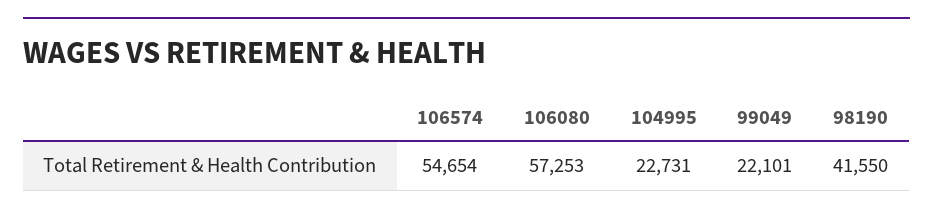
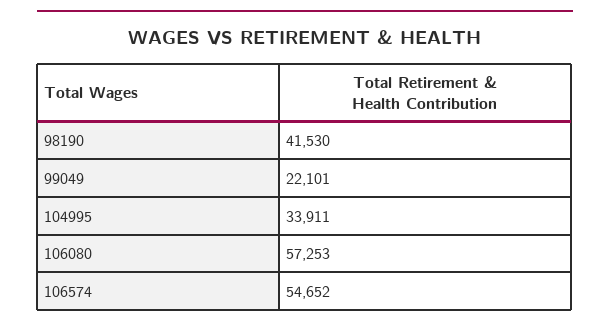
  {
-   "106574": 54654,
+   "106574": 54652,
    "106080": 57253,
-   "104995": 22731,
+   "104995": 33911,
    "99049": 22101,
-   "98190": 41550
+   "98190": 41530
  }

